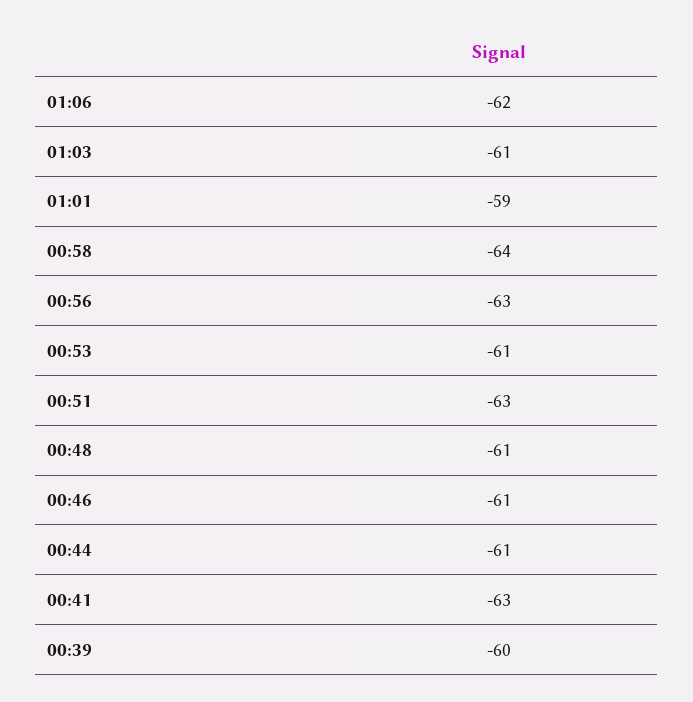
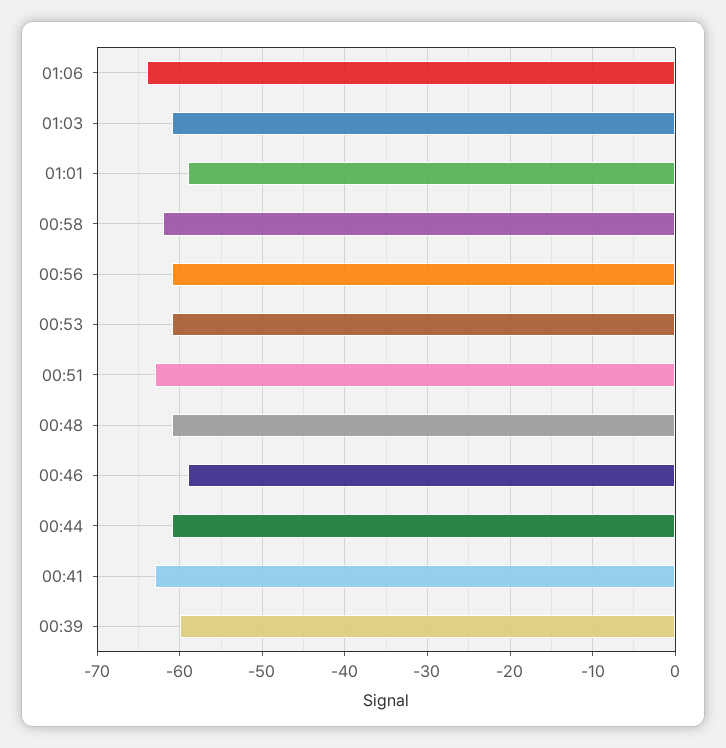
  {
-   "01:06": -62,
+   "01:06": -64,
    "01:03": -61,
    "01:01": -59,
-   "00:58": -64,
+   "00:58": -62,
-   "00:56": -63,
+   "00:56": -61,
    "00:53": -61,
    "00:51": -63,
    "00:48": -61,
-   "00:46": -61,
+   "00:46": -59,
    "00:44": -61,
    "00:41": -63,
    "00:39": -60
  }

